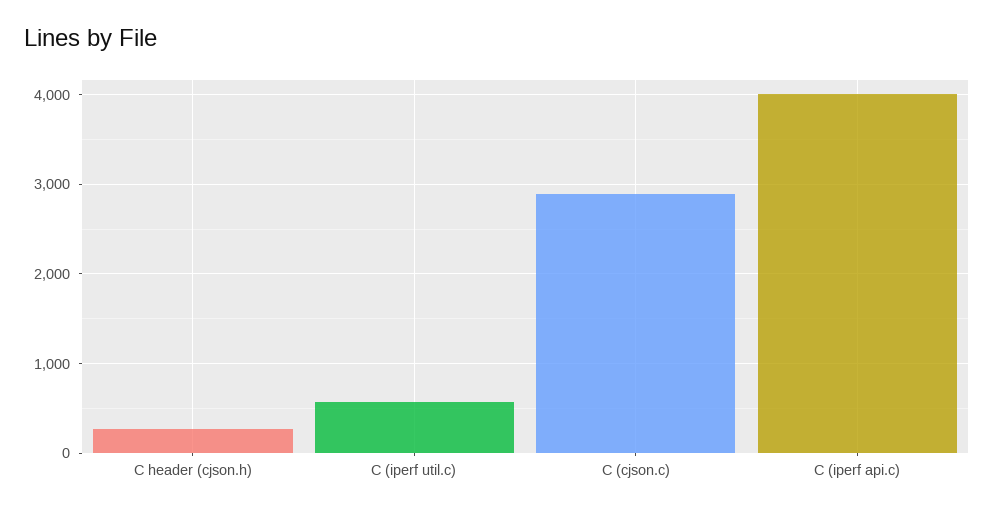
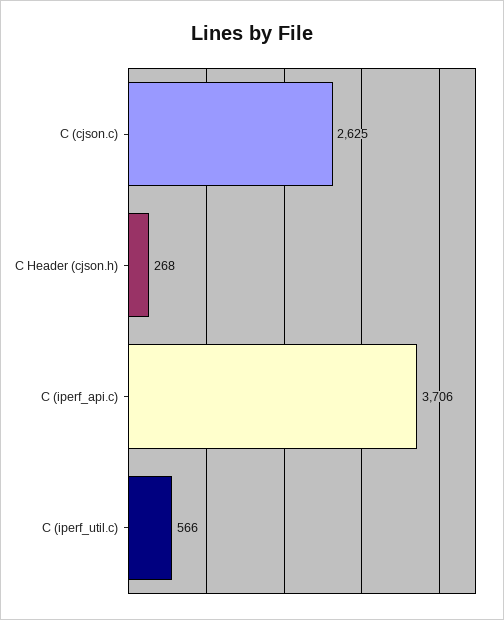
  {
    "C header (cjson.h)": 268,
    "C (iperf util.c)": 566,
-   "C (cjson.c)": 2900,
+   "C (cjson.c)": 2625,
-   "C (iperf api.c)": 4000
+   "C (iperf api.c)": 3706
  }

